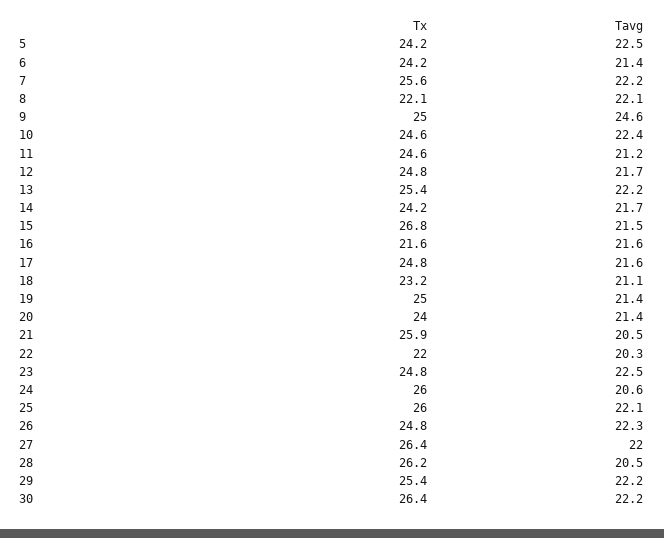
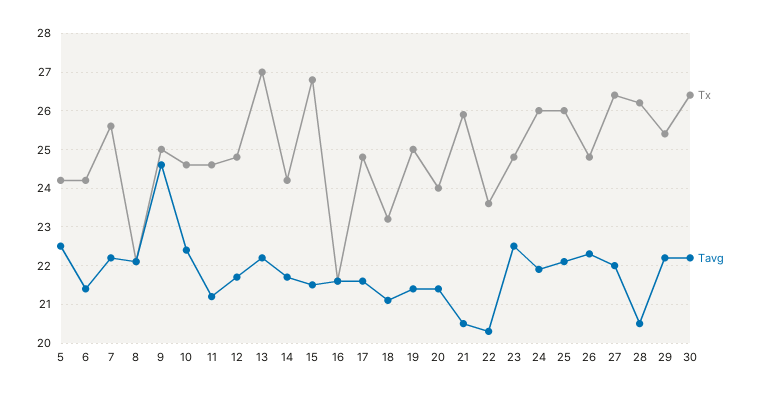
  {
    "Tx": {
      "5": 24.2,
      "6": 24.2,
      "7": 25.6,
      "8": 22.1,
      "9": 25,
      "10": 24.6,
      "11": 24.6,
      "12": 24.8,
-     "13": 25.4,
+     "13": 27,
      "14": 24.2,
      "15": 26.8,
      "16": 21.6,
      "17": 24.8,
      "18": 23.2,
      "19": 25,
      "20": 24,
      "21": 25.9,
-     "22": 22,
+     "22": 23.5,
      "23": 24.8,
      "24": 26,
      "25": 26,
      "26": 24.8,
      "27": 26.4,
      "28": 26.2,
      "29": 25.4,
      "30": 26.4
    },
    "Tavg": {
      "5": 22.5,
      "6": 21.4,
      "7": 22.2,
      "8": 22.1,
      "9": 24.6,
      "10": 22.4,
      "11": 21.2,
      "12": 21.7,
      "13": 22.2,
      "14": 21.7,
      "15": 21.5,
      "16": 21.6,
      "17": 21.6,
      "18": 21.1,
      "19": 21.4,
      "20": 21.4,
      "21": 20.5,
      "22": 20.3,
      "23": 22.5,
-     "24": 20.6,
+     "24": 22,
      "25": 22.1,
      "26": 22.3,
      "27": 22,
      "28": 20.5,
      "29": 22.2,
      "30": 22.2
    }
  }

